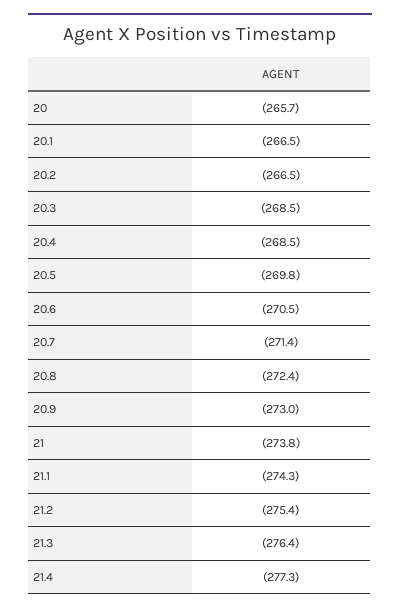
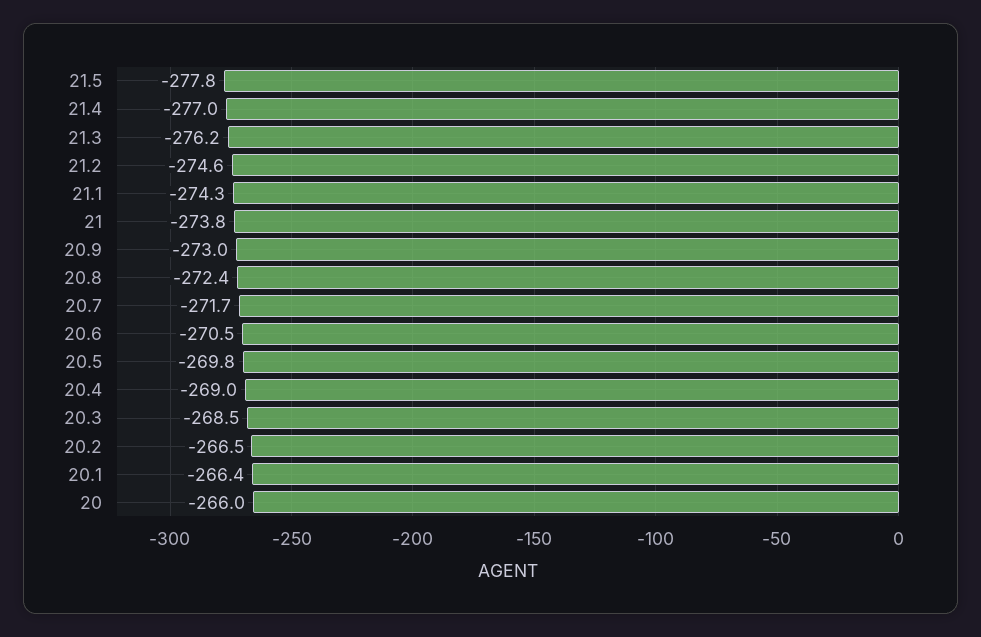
  {
-   "20": -265.7,
+   "20": -266,
-   "20.1": -266.5,
+   "20.1": -266.4,
    "20.2": -266.5,
    "20.3": -268.5,
-   "20.4": -268.5,
+   "20.4": -269,
    "20.5": -269.8,
    "20.6": -270.5,
-   "20.7": -271.4,
+   "20.7": -271.7,
    "20.8": -272.4,
    "20.9": -273,
    "21": -273.8,
    "21.1": -274.3,
-   "21.2": -275.4,
+   "21.2": -274.6,
-   "21.3": -276.4,
+   "21.3": -276.2,
-   "21.4": -277.3
+   "21.4": -277,
+   "21.5": -277.8
  }

